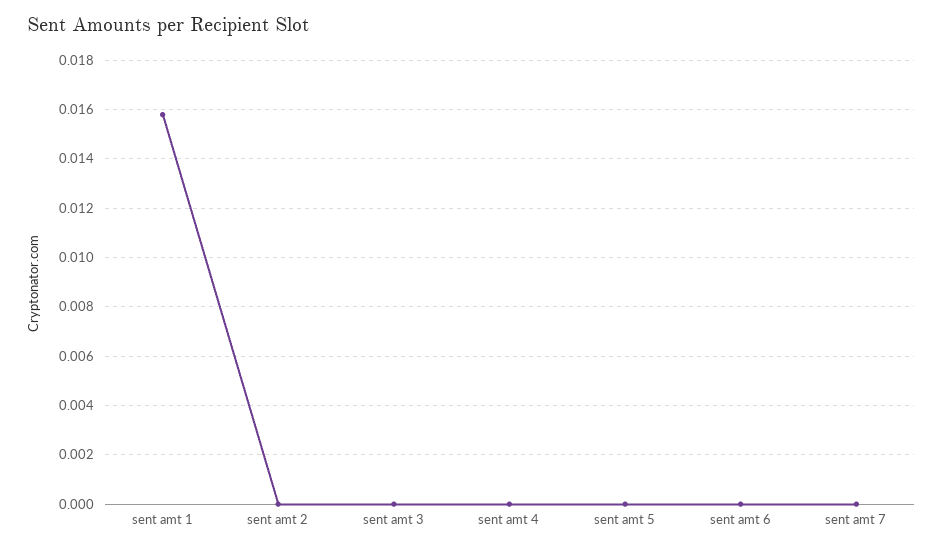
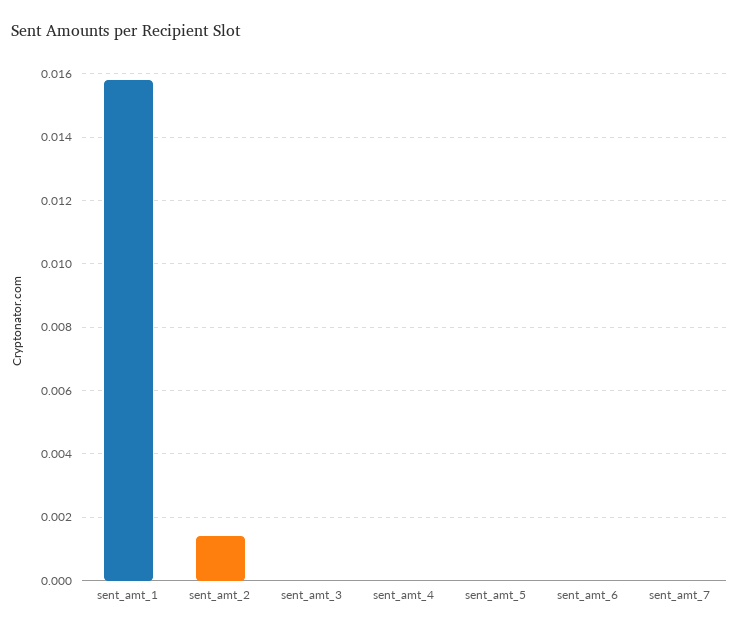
  {
    "sent amt 1": 0.016,
-   "sent amt 2": 0,
+   "sent amt 2": 0.0015,
    "sent amt 3": 0,
    "sent amt 4": 0,
    "sent amt 5": 0,
    "sent amt 6": 0,
    "sent amt 7": 0
  }

